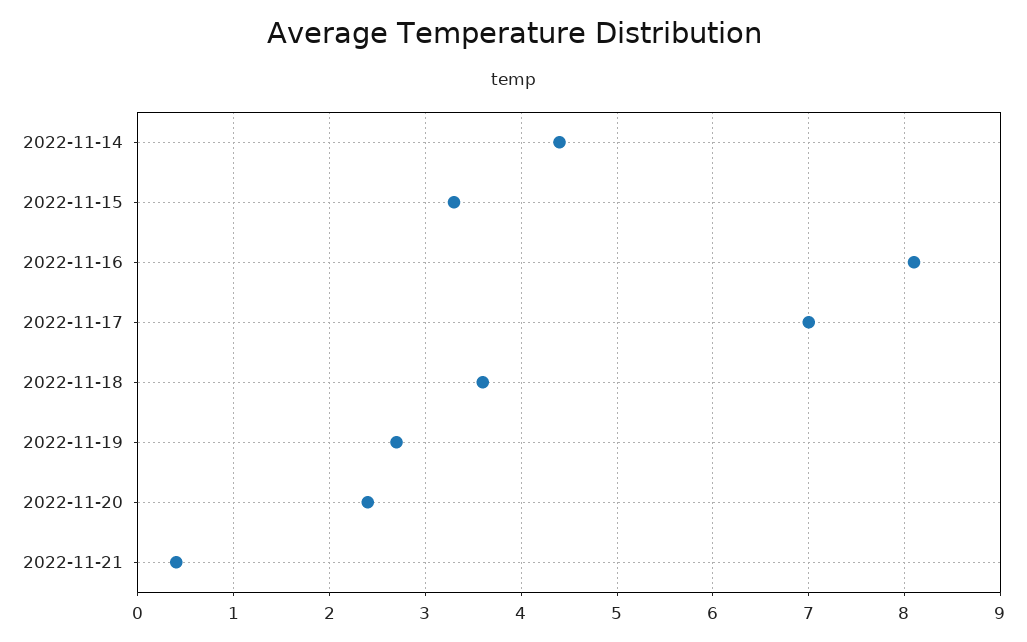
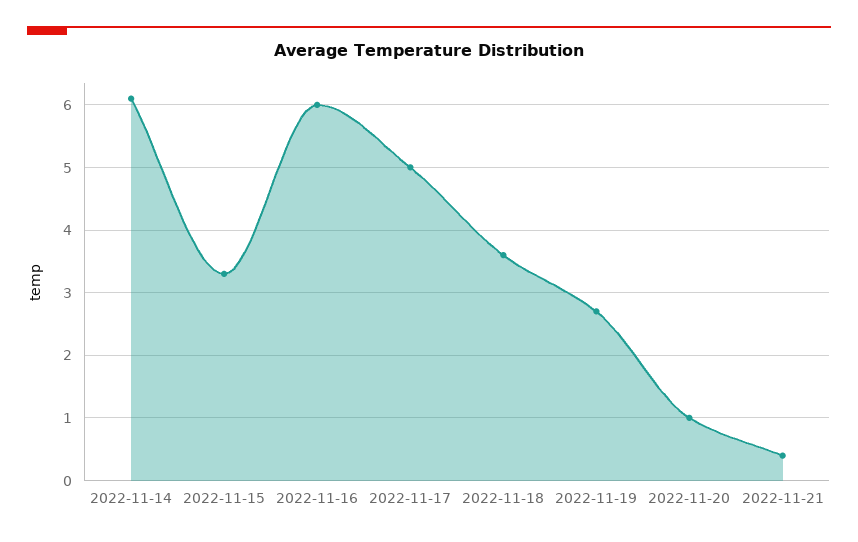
  {
-   "2022-11-14": 4.4,
+   "2022-11-14": 6.1,
    "2022-11-15": 3.3,
-   "2022-11-16": 8.1,
+   "2022-11-16": 6,
-   "2022-11-17": 7,
+   "2022-11-17": 5,
    "2022-11-18": 3.6,
    "2022-11-19": 2.7,
-   "2022-11-20": 2.4,
+   "2022-11-20": 1,
    "2022-11-21": 0.4
  }

